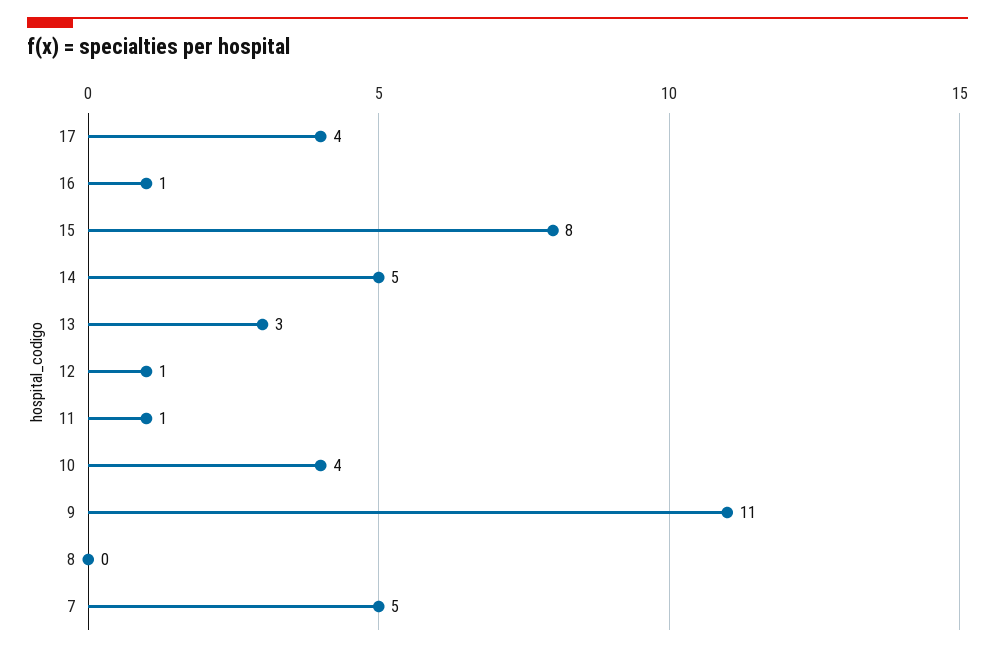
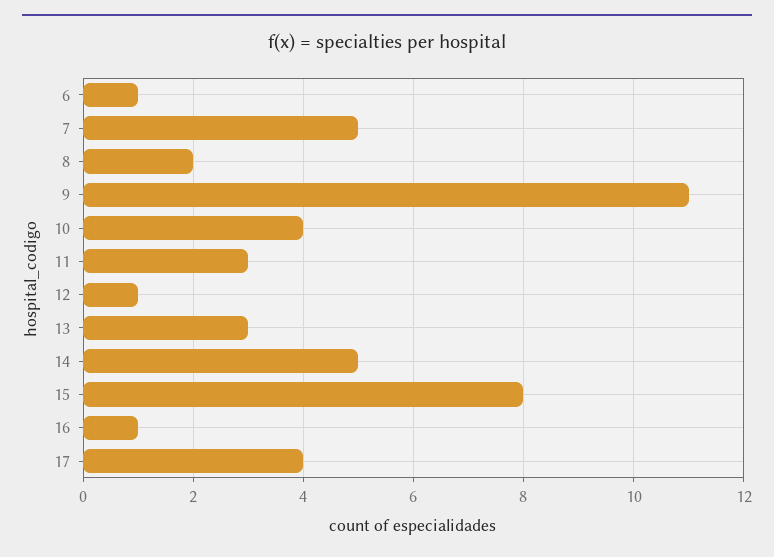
  {
    "17": 4,
    "16": 1,
    "15": 8,
    "14": 5,
    "13": 3,
    "12": 1,
-   "11": 1,
+   "11": 3,
    "10": 4,
    "9": 11,
-   "8": 0,
+   "8": 2,
-   "7": 5
+   "7": 5,
+   "6": 1
  }

